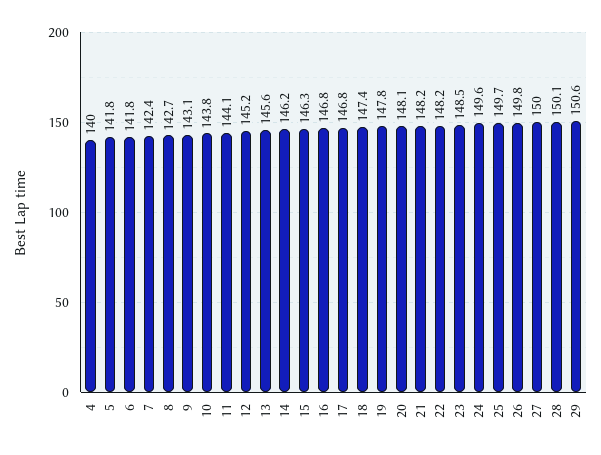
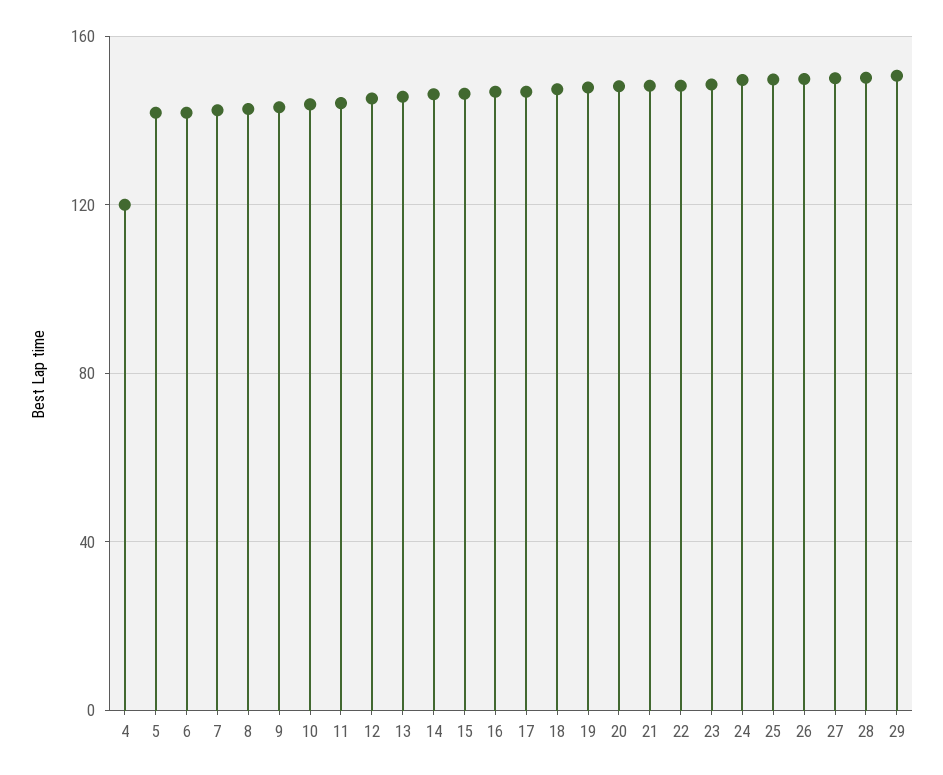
  {
-   "4": 140,
+   "4": 120,
    "5": 141.8,
    "6": 141.8,
    "7": 142.4,
    "8": 142.7,
    "9": 143.1,
    "10": 143.8,
    "11": 144.1,
    "12": 145.2,
    "13": 145.6,
    "14": 146.2,
    "15": 146.3,
    "16": 146.8,
    "17": 146.8,
    "18": 147.4,
    "19": 147.8,
    "20": 148.1,
    "21": 148.2,
    "22": 148.2,
    "23": 148.5,
    "24": 149.6,
    "25": 149.7,
    "26": 149.8,
    "27": 150,
    "28": 150.1,
    "29": 150.6
  }

